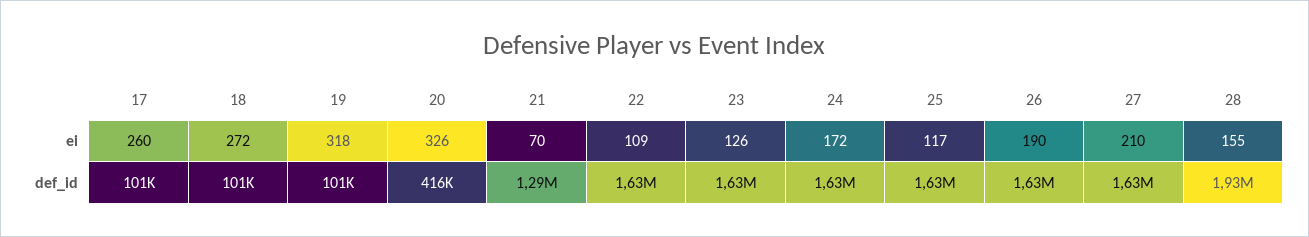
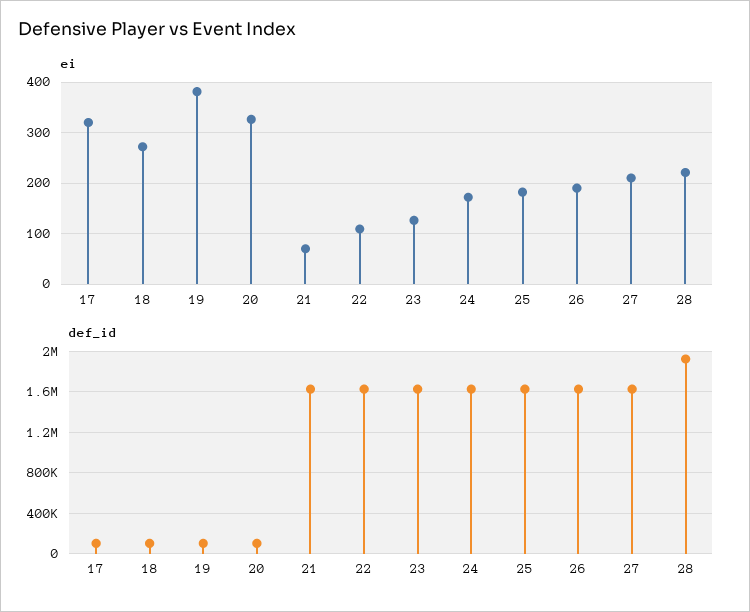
  {
    "ei": {
-     "17": 260,
+     "17": 320,
      "18": 272,
-     "19": 318,
+     "19": 380,
      "20": 326,
      "21": 70,
      "22": 109,
      "23": 126,
      "24": 172,
-     "25": 117,
+     "25": 180,
      "26": 190,
      "27": 210,
-     "28": 155
+     "28": 220
    },
    "def_id": {
      "17": 101000,
      "18": 101000,
      "19": 101000,
-     "20": 416000,
+     "20": 100000,
-     "21": 1290000,
+     "21": 1600000,
      "22": 1630000,
      "23": 1630000,
      "24": 1630000,
      "25": 1630000,
      "26": 1630000,
      "27": 1630000,
      "28": 1930000
    }
  }

